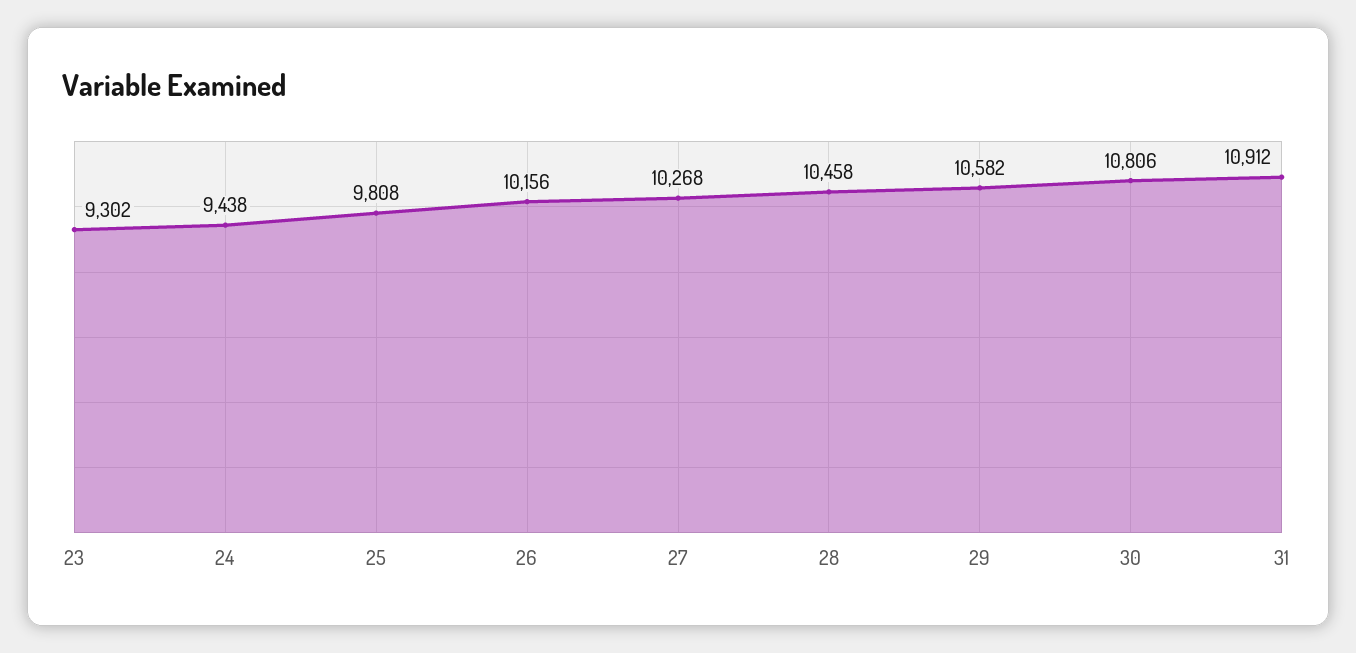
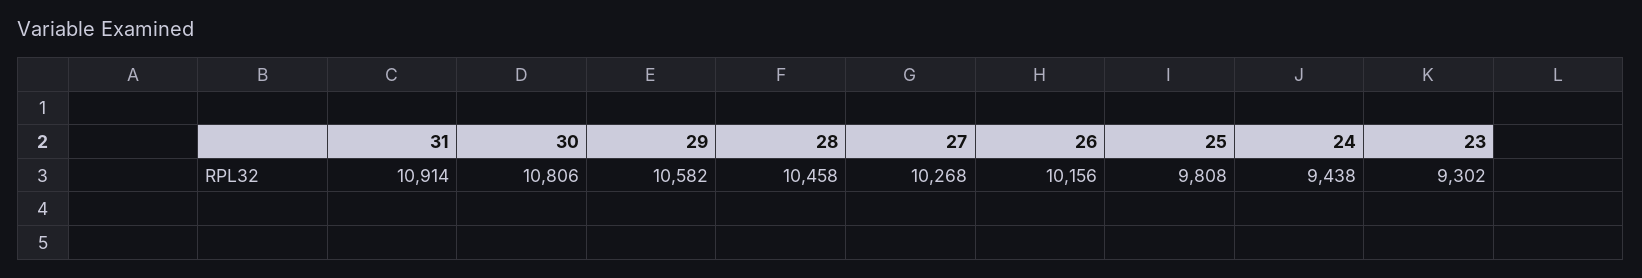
  {
    "23": 9302,
    "24": 9438,
    "25": 9808,
    "26": 10156,
    "27": 10268,
    "28": 10458,
    "29": 10582,
    "30": 10806,
-   "31": 10912
+   "31": 10914
  }

